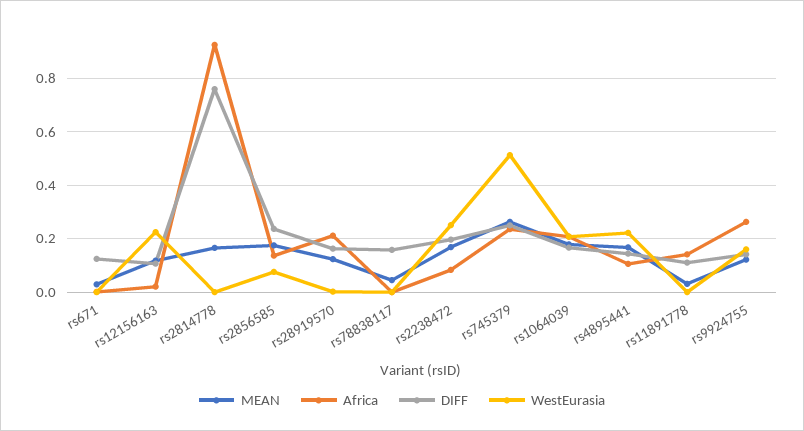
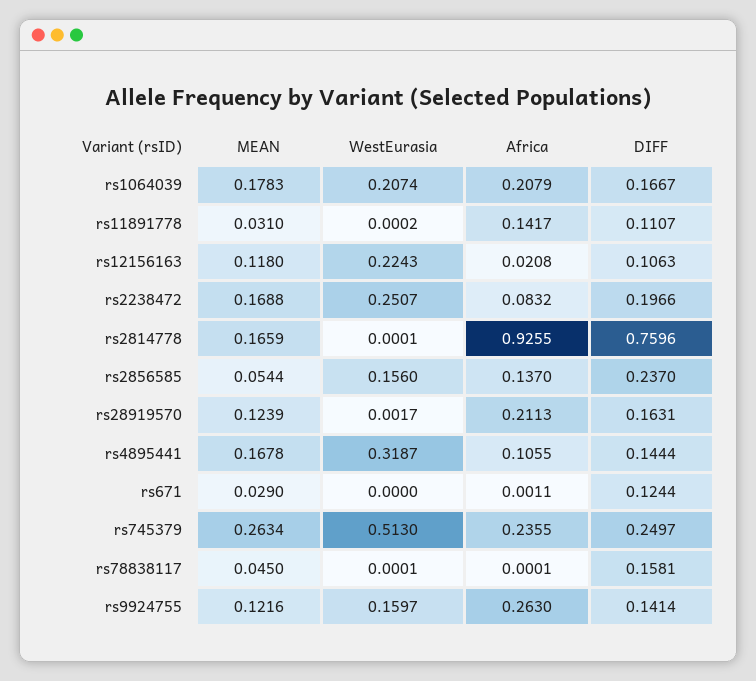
  {
    "MEAN": {
      "rs671": 0.029,
      "rs12156163": 0.118,
      "rs2814778": 0.1659,
-     "rs2856585": 0.175,
+     "rs2856585": 0.0544,
      "rs28919570": 0.1239,
      "rs78838117": 0.045,
      "rs2238472": 0.1688,
      "rs745379": 0.2634,
      "rs1064039": 0.1783,
      "rs4895441": 0.1678,
      "rs11891778": 0.031,
      "rs9924755": 0.1216
    },
    "Africa": {
      "rs671": 0.0011,
      "rs12156163": 0.0208,
      "rs2814778": 0.9255,
      "rs2856585": 0.137,
      "rs28919570": 0.2113,
      "rs78838117": 0.0001,
      "rs2238472": 0.0832,
      "rs745379": 0.2355,
      "rs1064039": 0.2079,
      "rs4895441": 0.1055,
      "rs11891778": 0.1417,
      "rs9924755": 0.263
    },
    "DIFF": {
      "rs671": 0.1244,
      "rs12156163": 0.1063,
      "rs2814778": 0.7596,
      "rs2856585": 0.237,
      "rs28919570": 0.1631,
      "rs78838117": 0.1581,
      "rs2238472": 0.1966,
      "rs745379": 0.2497,
      "rs1064039": 0.1667,
      "rs4895441": 0.1444,
      "rs11891778": 0.1107,
      "rs9924755": 0.1414
    },
    "WestEurasia": {
      "rs671": 0,
      "rs12156163": 0.2243,
      "rs2814778": 0.0001,
-     "rs2856585": 0.075,
+     "rs2856585": 0.156,
      "rs28919570": 0.0017,
      "rs78838117": 0.0001,
      "rs2238472": 0.2507,
      "rs745379": 0.513,
      "rs1064039": 0.2074,
-     "rs4895441": 0.225,
+     "rs4895441": 0.3187,
      "rs11891778": 0.0002,
      "rs9924755": 0.1597
    }
  }

